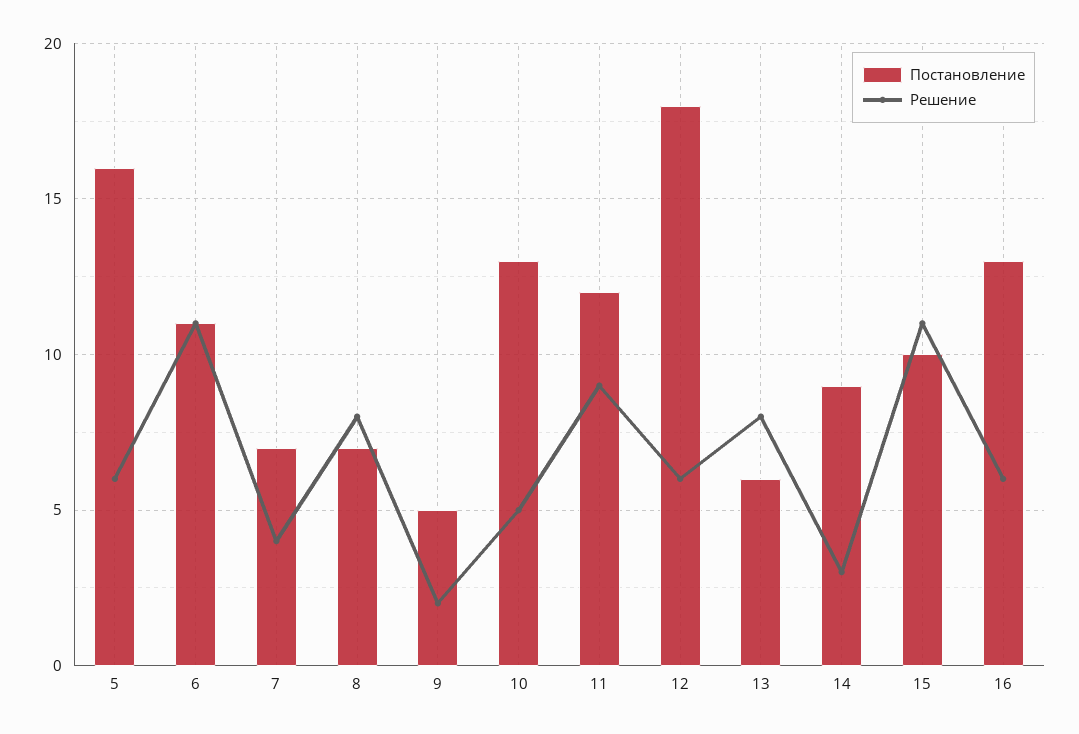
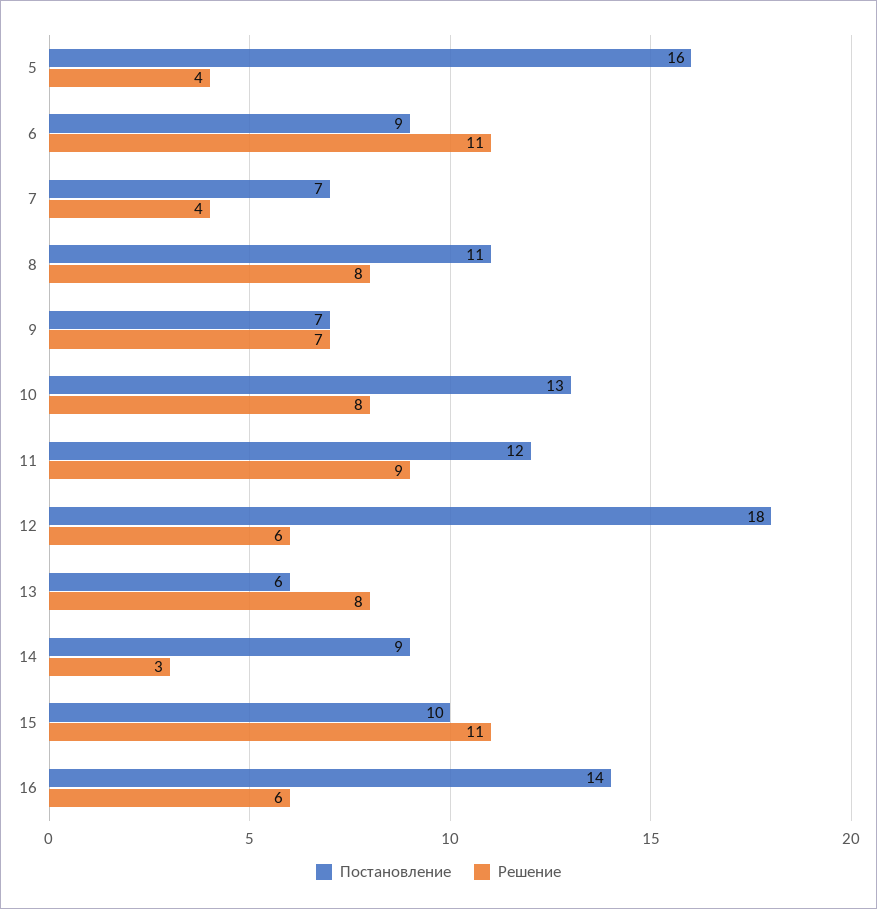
  {
    "Постановление": {
      "5": 16,
-     "6": 11,
+     "6": 9,
      "7": 7,
-     "8": 7,
+     "8": 11,
-     "9": 5,
+     "9": 7,
      "10": 13,
      "11": 12,
      "12": 18,
      "13": 6,
      "14": 9,
      "15": 10,
-     "16": 13
+     "16": 14
    },
    "Решение": {
-     "5": 6,
+     "5": 4,
      "6": 11,
      "7": 4,
      "8": 8,
-     "9": 2,
+     "9": 7,
-     "10": 5,
+     "10": 8,
      "11": 9,
      "12": 6,
      "13": 8,
      "14": 3,
      "15": 11,
      "16": 6
    }
  }

